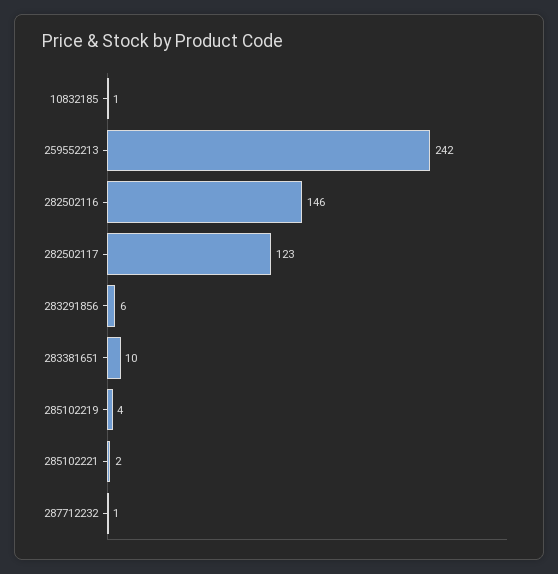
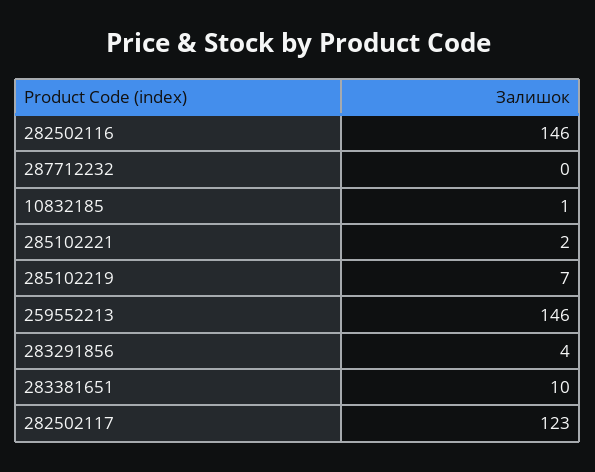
  {
    "10832185": 1,
-   "259552213": 242,
+   "259552213": 146,
    "282502116": 146,
    "282502117": 123,
-   "283291856": 6,
+   "283291856": 4,
    "283381651": 10,
-   "285102219": 4,
+   "285102219": 7,
    "285102221": 2,
-   "287712232": 1
+   "287712232": 0
  }

